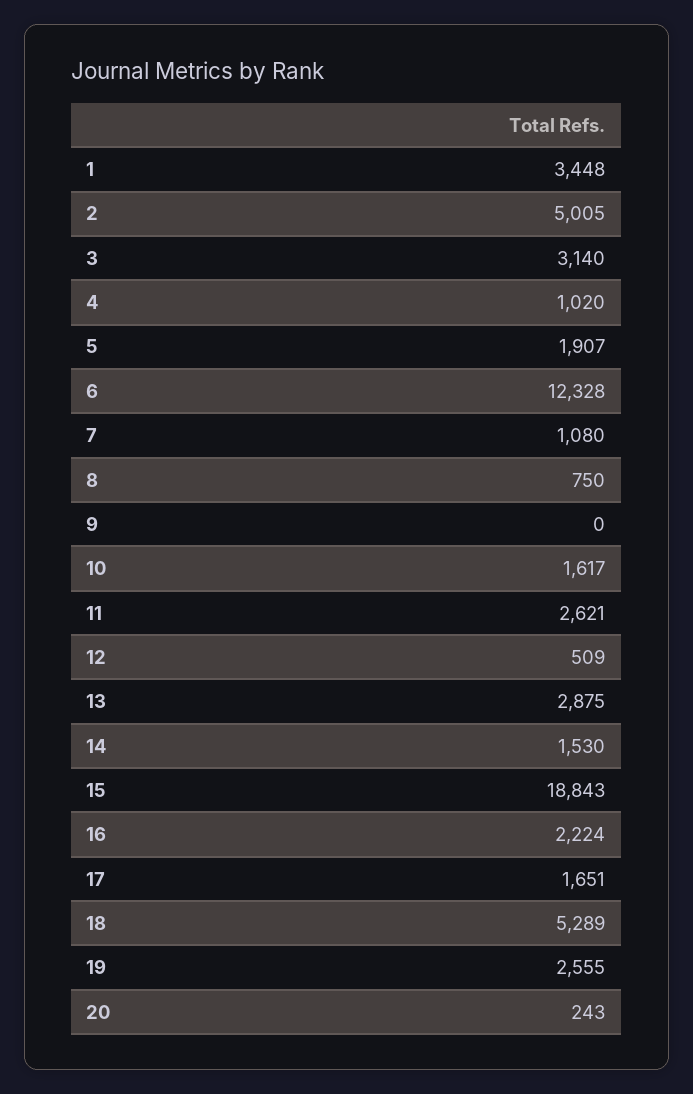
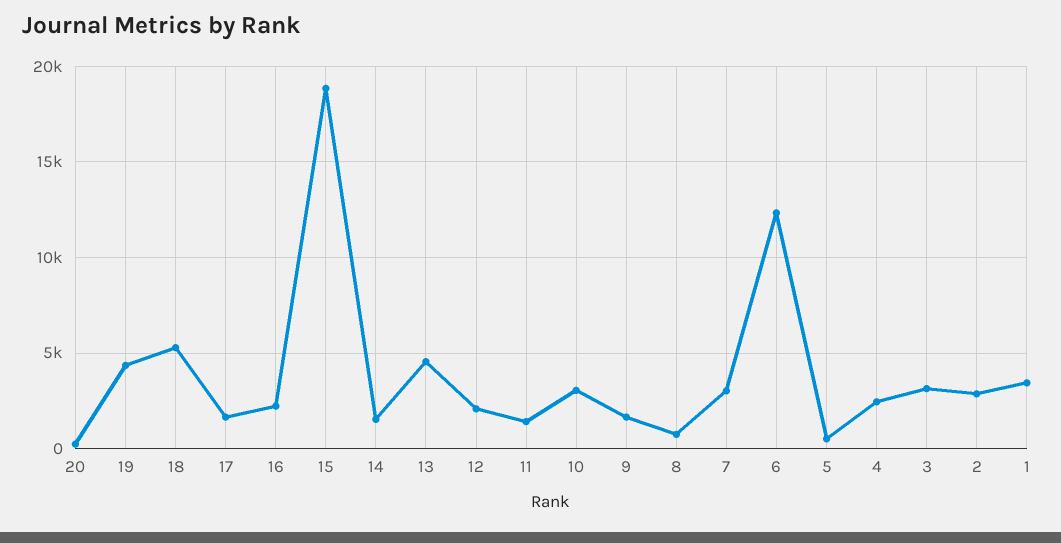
  {
    "1": 3448,
-   "2": 5005,
+   "2": 3000,
    "3": 3140,
-   "4": 1020,
+   "4": 2500,
-   "5": 1907,
+   "5": 500,
    "6": 12328,
-   "7": 1080,
+   "7": 3000,
    "8": 750,
-   "9": 0,
+   "9": 1500,
-   "10": 1617,
+   "10": 3000,
-   "11": 2621,
+   "11": 1500,
-   "12": 509,
+   "12": 2000,
-   "13": 2875,
+   "13": 4500,
    "14": 1530,
    "15": 18843,
    "16": 2224,
    "17": 1651,
    "18": 5289,
-   "19": 2555,
+   "19": 4500,
    "20": 243
  }

